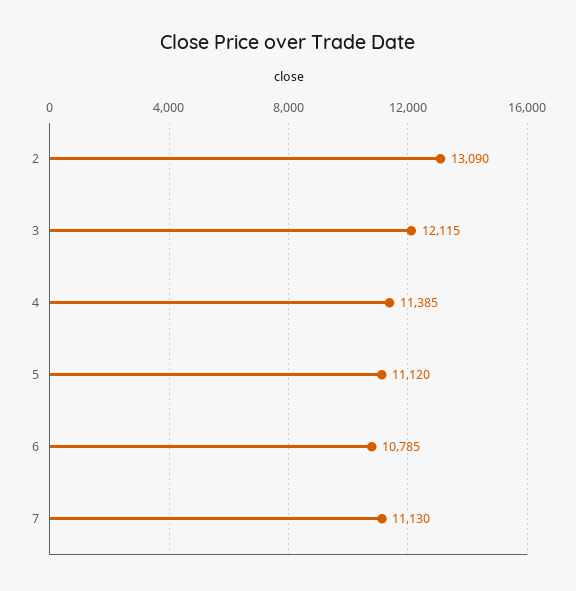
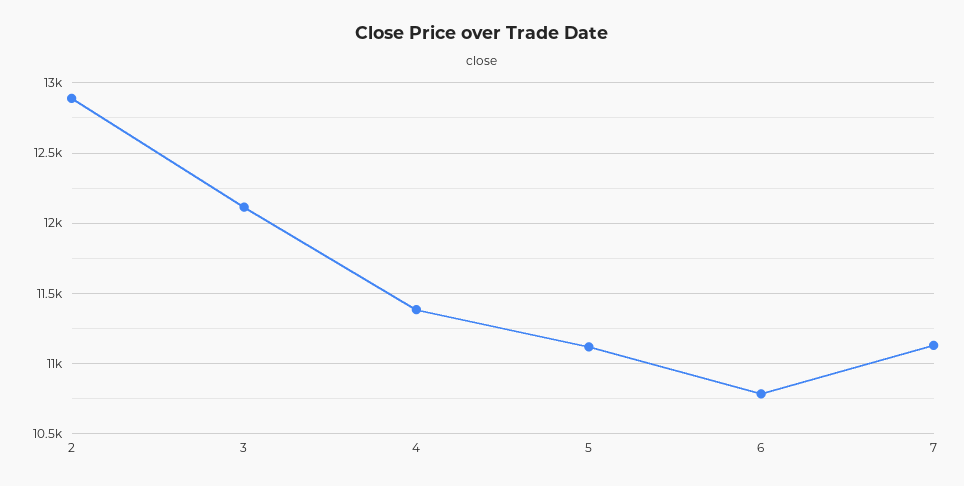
  {
-   "2": 13090,
+   "2": 12900,
    "3": 12115,
    "4": 11385,
    "5": 11120,
    "6": 10785,
    "7": 11130
  }

